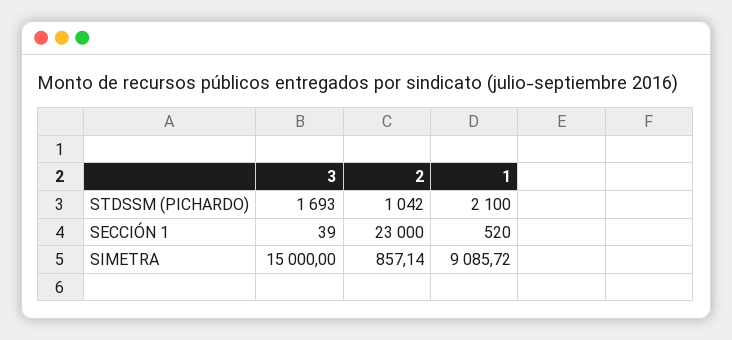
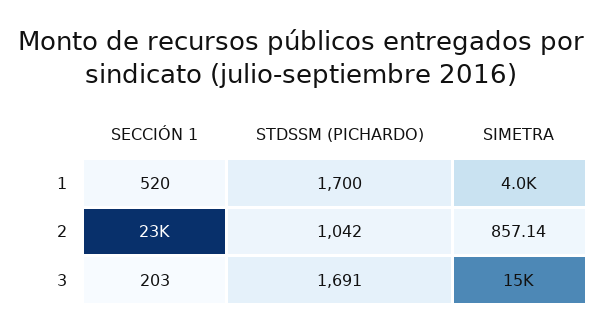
  {
    "3": {
-     "STDSSM (PICHARDO)": 1693,
+     "STDSSM (PICHARDO)": 1691,
-     "SECCIÓN 1": 39,
+     "SECCIÓN 1": 203,
      "SIMETRA": 15000
    },
    "2": {
      "STDSSM (PICHARDO)": 1042,
      "SECCIÓN 1": 23000,
      "SIMETRA": 857.14
    },
    "1": {
-     "STDSSM (PICHARDO)": 2100,
+     "STDSSM (PICHARDO)": 1700,
      "SECCIÓN 1": 520,
-     "SIMETRA": 9085.72
+     "SIMETRA": 4000
    }
  }

